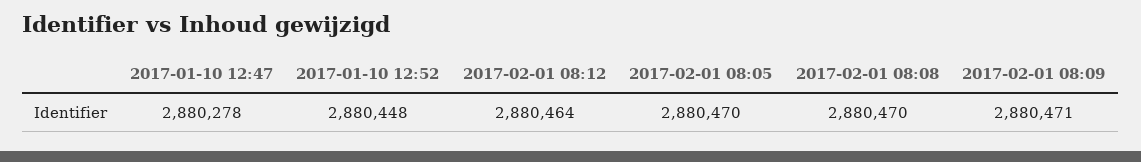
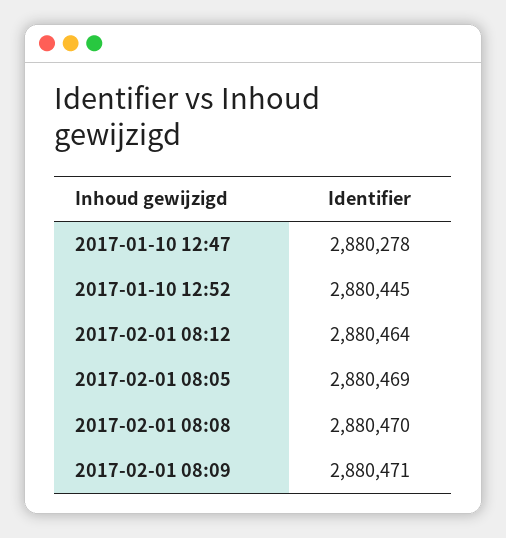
  {
    "2017-01-10 12:47": 2880278,
-   "2017-01-10 12:52": 2880448,
+   "2017-01-10 12:52": 2880445,
    "2017-02-01 08:12": 2880464,
-   "2017-02-01 08:05": 2880470,
+   "2017-02-01 08:05": 2880469,
    "2017-02-01 08:08": 2880470,
    "2017-02-01 08:09": 2880471
  }

